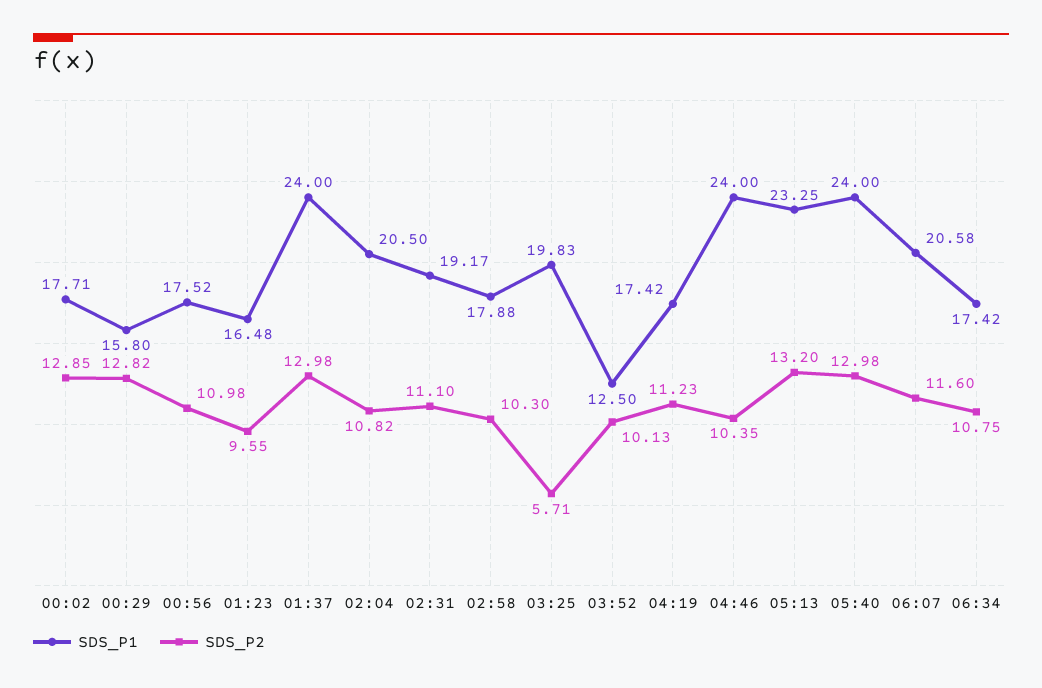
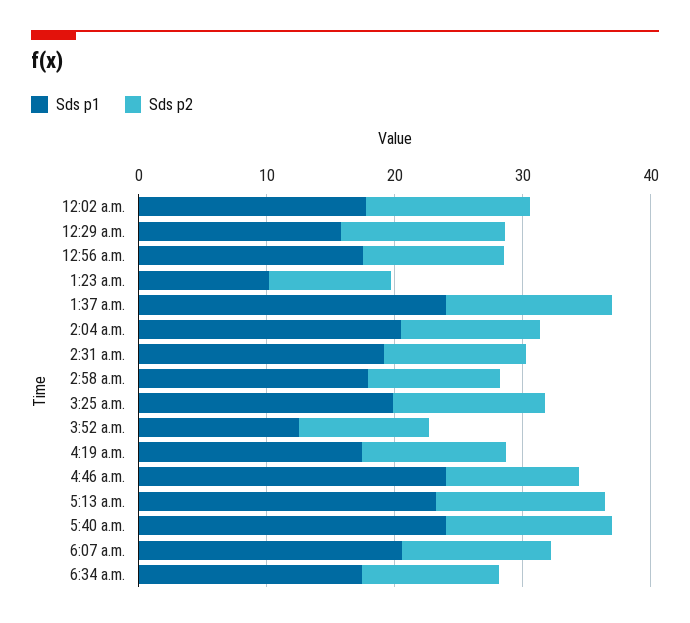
  {
    "SDS_P1": {
      "00:02": 17.71,
      "00:29": 15.8,
      "00:56": 17.52,
-     "01:23": 16.48,
+     "01:23": 10,
      "01:37": 24,
      "02:04": 20.5,
      "02:31": 19.17,
      "02:58": 17.88,
      "03:25": 19.83,
      "03:52": 12.5,
      "04:19": 17.42,
      "04:46": 24,
      "05:13": 23.25,
      "05:40": 24,
      "06:07": 20.58,
      "06:34": 17.42
    },
    "SDS_P2": {
      "00:02": 12.85,
      "00:29": 12.82,
      "00:56": 10.98,
      "01:23": 9.55,
      "01:37": 12.98,
      "02:04": 10.82,
      "02:31": 11.1,
      "02:58": 10.3,
-     "03:25": 5.71,
+     "03:25": 12,
      "03:52": 10.13,
      "04:19": 11.23,
      "04:46": 10.35,
      "05:13": 13.2,
      "05:40": 12.98,
      "06:07": 11.6,
      "06:34": 10.75
    }
  }

